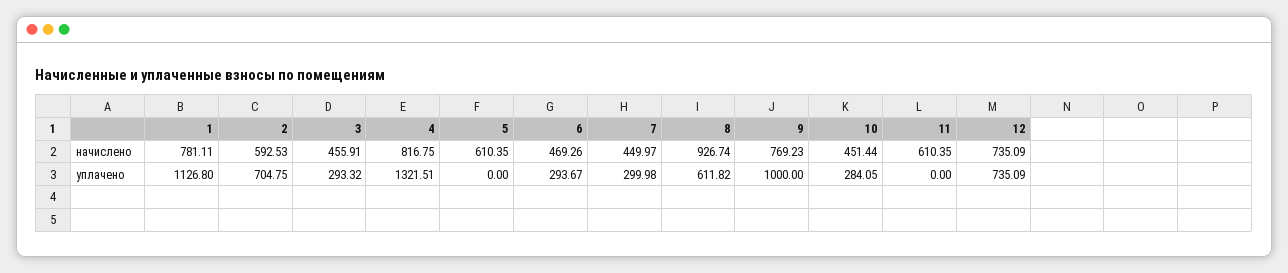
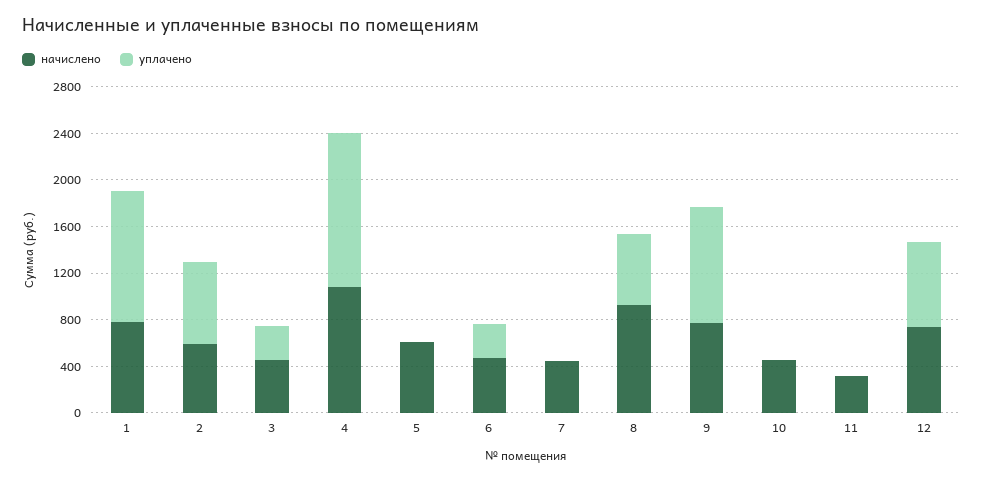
  {
    "начислено": {
      "1": 781.11,
      "2": 592.53,
      "3": 455.91,
-     "4": 816.75,
+     "4": 1100,
      "5": 610.35,
      "6": 469.26,
      "7": 449.97,
      "8": 926.74,
      "9": 769.23,
      "10": 451.44,
-     "11": 610.35,
+     "11": 300,
      "12": 735.09
    },
    "уплачено": {
      "1": 1126.8,
      "2": 704.75,
      "3": 293.32,
      "4": 1321.51,
      "5": 0,
      "6": 293.67,
-     "7": 299.98,
+     "7": 0,
      "8": 611.82,
      "9": 1000,
-     "10": 284.05,
+     "10": 0,
      "11": 0,
      "12": 735.09
    }
  }

